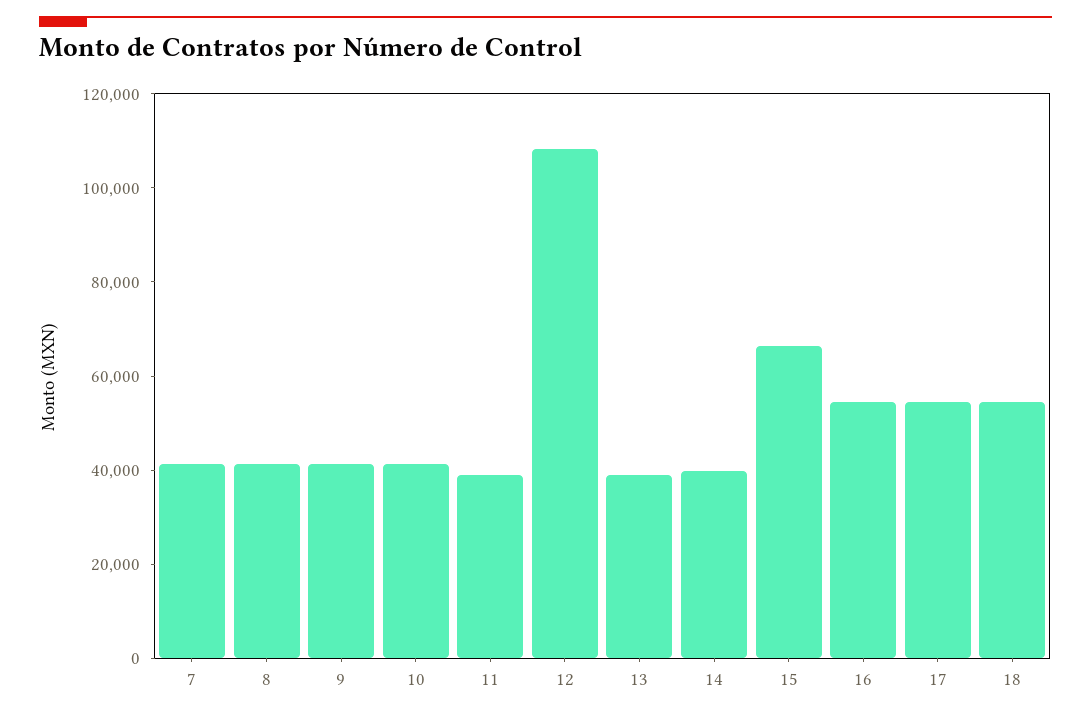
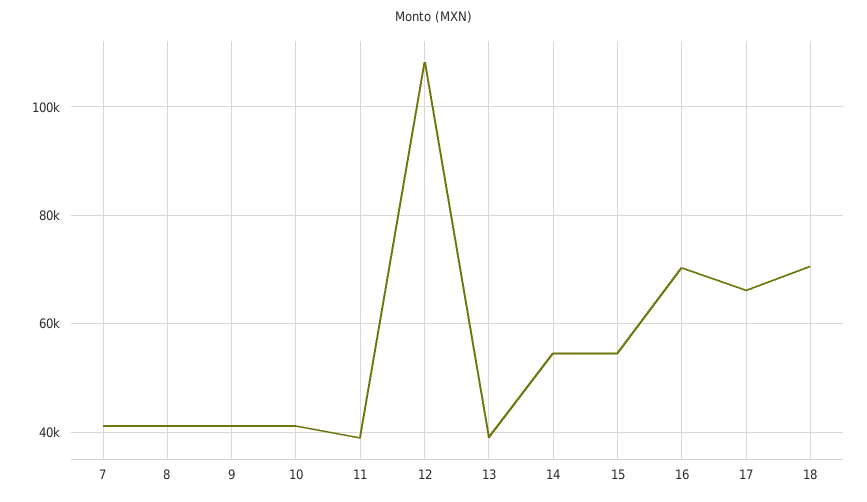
  {
    "7": 42000,
    "8": 42000,
    "9": 42000,
    "10": 42000,
    "11": 38000,
    "12": 108000,
    "13": 38000,
-   "14": 40000,
+   "14": 54000,
-   "15": 65000,
+   "15": 54000,
-   "16": 55000,
+   "16": 70000,
-   "17": 55000,
+   "17": 66000,
-   "18": 55000
+   "18": 70000
  }

